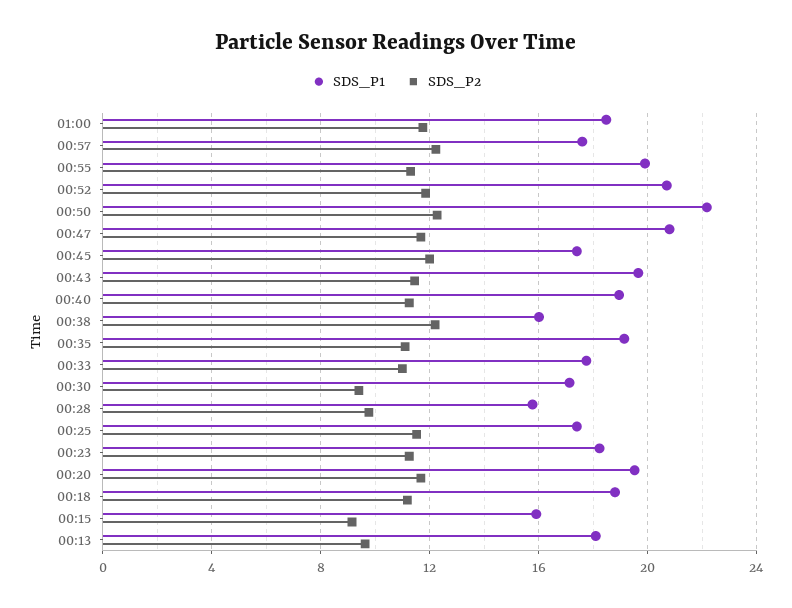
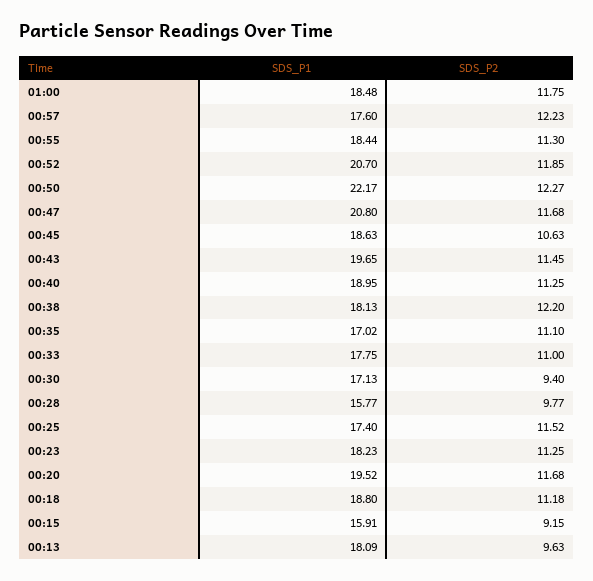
  {
    "SDS_P1": {
      "01:00": 18.48,
      "00:57": 17.6,
-     "00:55": 20,
+     "00:55": 18.44,
      "00:52": 20.7,
      "00:50": 22.17,
      "00:47": 20.8,
-     "00:45": 17.5,
+     "00:45": 18.63,
      "00:43": 19.65,
      "00:40": 18.95,
-     "00:38": 16,
+     "00:38": 18.13,
-     "00:35": 19,
+     "00:35": 17.02,
      "00:33": 17.75,
      "00:30": 17.13,
      "00:28": 15.77,
      "00:25": 17.4,
      "00:23": 18.23,
      "00:20": 19.52,
      "00:18": 18.8,
      "00:15": 15.91,
      "00:13": 18.09
    },
    "SDS_P2": {
      "01:00": 11.75,
      "00:57": 12.23,
      "00:55": 11.3,
      "00:52": 11.85,
      "00:50": 12.27,
      "00:47": 11.68,
-     "00:45": 12,
+     "00:45": 10.63,
      "00:43": 11.45,
      "00:40": 11.25,
      "00:38": 12.2,
      "00:35": 11.1,
      "00:33": 11,
      "00:30": 9.4,
      "00:28": 9.77,
      "00:25": 11.52,
      "00:23": 11.25,
      "00:20": 11.68,
      "00:18": 11.18,
      "00:15": 9.15,
      "00:13": 9.63
    }
  }

